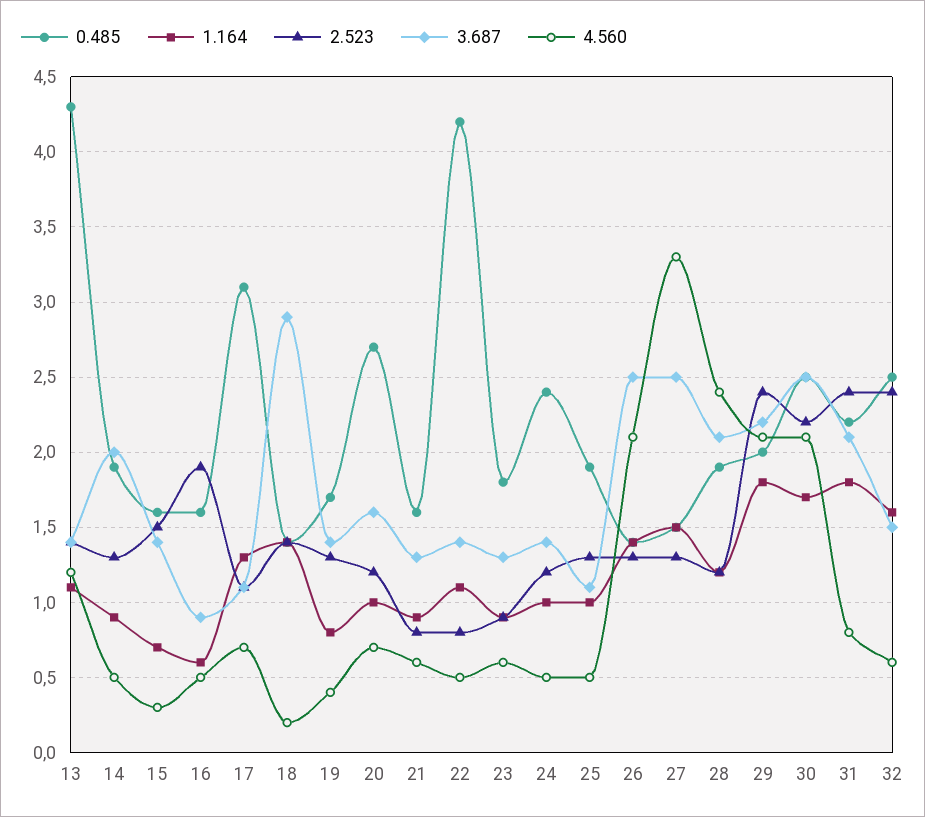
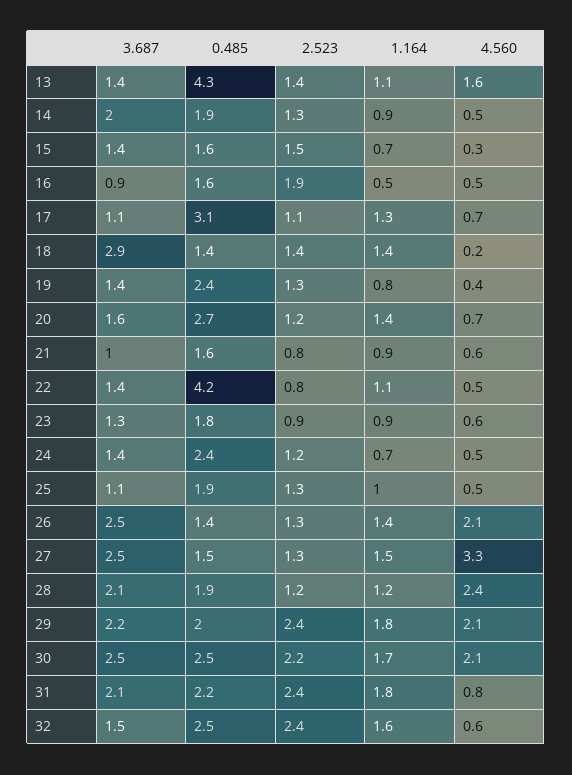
  {
    "0.485": {
      "13": 4.3,
      "14": 1.9,
      "15": 1.6,
      "16": 1.6,
      "17": 3.1,
      "18": 1.4,
-     "19": 1.7,
+     "19": 2.4,
      "20": 2.7,
      "21": 1.6,
      "22": 4.2,
      "23": 1.8,
      "24": 2.4,
      "25": 1.9,
      "26": 1.4,
      "27": 1.5,
      "28": 1.9,
      "29": 2,
      "30": 2.5,
      "31": 2.2,
      "32": 2.5
    },
    "1.164": {
      "13": 1.1,
      "14": 0.9,
      "15": 0.7,
-     "16": 0.6,
+     "16": 0.5,
      "17": 1.3,
      "18": 1.4,
      "19": 0.8,
-     "20": 1,
+     "20": 1.4,
      "21": 0.9,
      "22": 1.1,
      "23": 0.9,
-     "24": 1,
+     "24": 0.7,
      "25": 1,
      "26": 1.4,
      "27": 1.5,
      "28": 1.2,
      "29": 1.8,
      "30": 1.7,
      "31": 1.8,
      "32": 1.6
    },
    "2.523": {
      "13": 1.4,
      "14": 1.3,
      "15": 1.5,
      "16": 1.9,
      "17": 1.1,
      "18": 1.4,
      "19": 1.3,
      "20": 1.2,
      "21": 0.8,
      "22": 0.8,
      "23": 0.9,
      "24": 1.2,
      "25": 1.3,
      "26": 1.3,
      "27": 1.3,
      "28": 1.2,
      "29": 2.4,
      "30": 2.2,
      "31": 2.4,
      "32": 2.4
    },
    "3.687": {
      "13": 1.4,
      "14": 2,
      "15": 1.4,
      "16": 0.9,
      "17": 1.1,
      "18": 2.9,
      "19": 1.4,
      "20": 1.6,
-     "21": 1.3,
+     "21": 1,
      "22": 1.4,
      "23": 1.3,
      "24": 1.4,
      "25": 1.1,
      "26": 2.5,
      "27": 2.5,
      "28": 2.1,
      "29": 2.2,
      "30": 2.5,
      "31": 2.1,
      "32": 1.5
    },
    "4.560": {
-     "13": 1.2,
+     "13": 1.6,
      "14": 0.5,
      "15": 0.3,
      "16": 0.5,
      "17": 0.7,
      "18": 0.2,
      "19": 0.4,
      "20": 0.7,
      "21": 0.6,
      "22": 0.5,
      "23": 0.6,
      "24": 0.5,
      "25": 0.5,
      "26": 2.1,
      "27": 3.3,
      "28": 2.4,
      "29": 2.1,
      "30": 2.1,
      "31": 0.8,
      "32": 0.6
    }
  }

